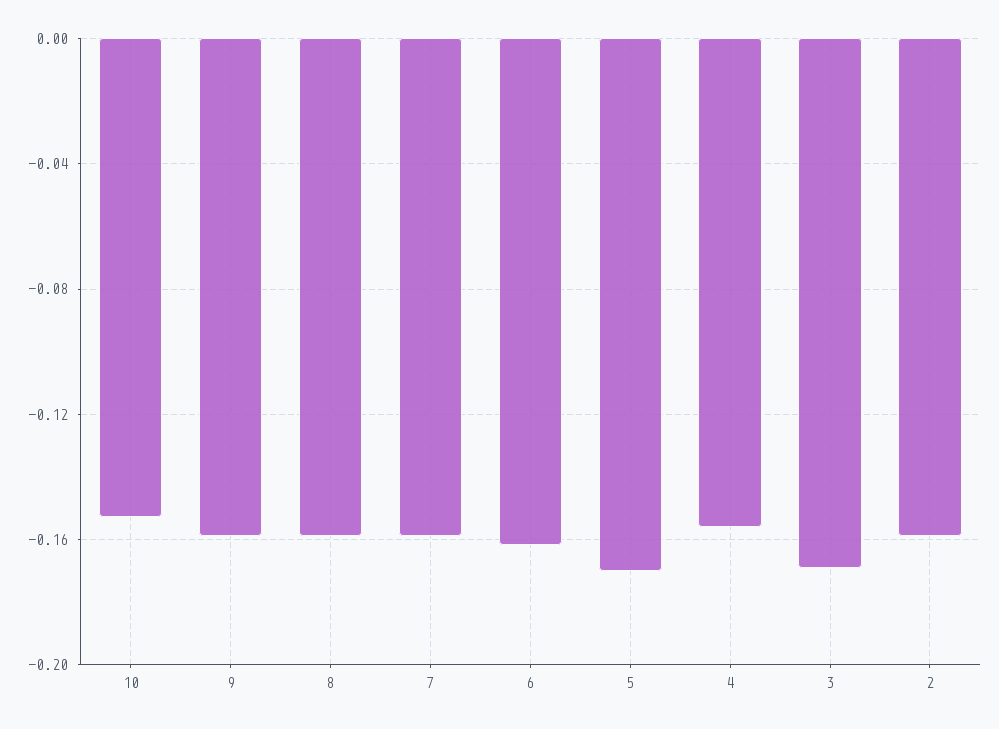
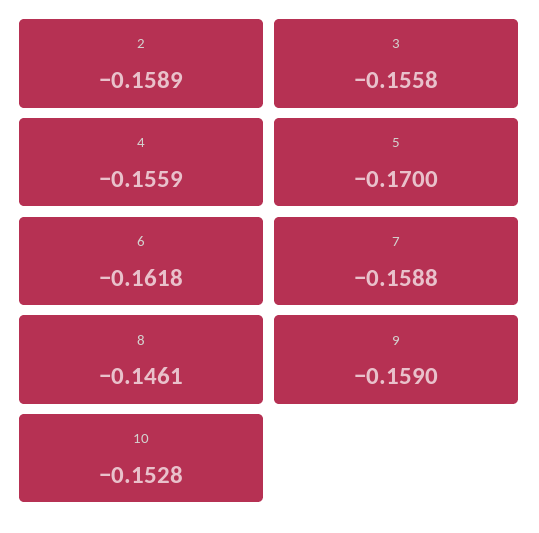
  {
    "10": -0.1528,
    "9": -0.159,
-   "8": -0.16,
+   "8": -0.1461,
    "7": -0.1588,
    "6": -0.1618,
    "5": -0.17,
    "4": -0.1559,
-   "3": -0.17,
+   "3": -0.1558,
    "2": -0.1589
  }

